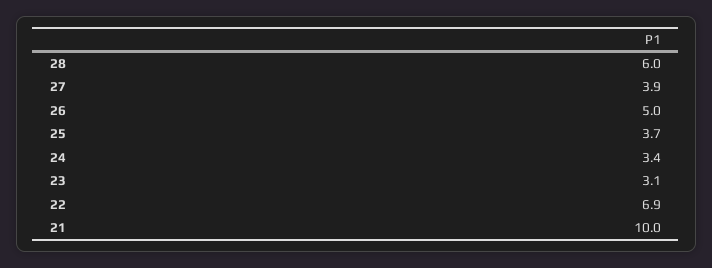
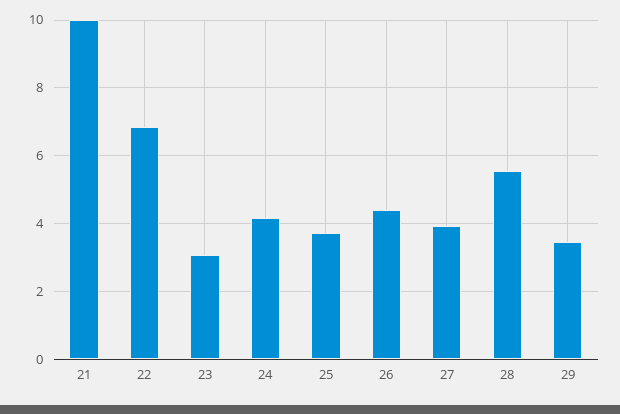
  {
-   "28": 6,
+   "28": 5.6,
    "27": 3.9,
-   "26": 5,
+   "26": 4.4,
    "25": 3.7,
-   "24": 3.4,
+   "24": 4.2,
    "23": 3.1,
    "22": 6.9,
-   "21": 10
+   "21": 10,
+   "29": 3.4
  }

